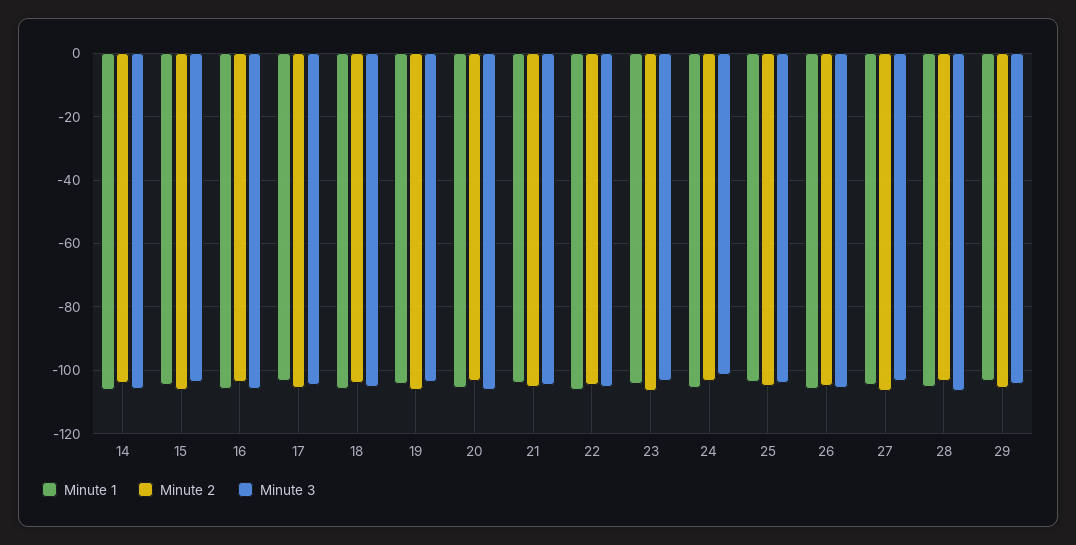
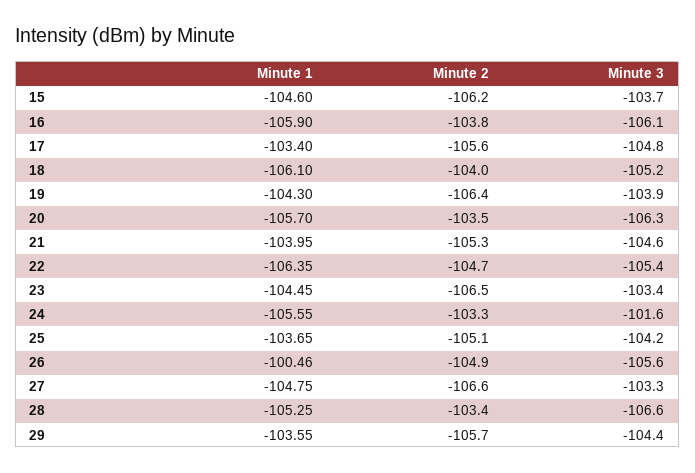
  {
    "Minute 1": {
-     "14": -106,
      "15": -104.6,
      "16": -105.9,
      "17": -103.4,
      "18": -106.1,
      "19": -104.3,
      "20": -105.7,
      "21": -103.95,
      "22": -106.35,
      "23": -104.45,
      "24": -105.55,
      "25": -103.65,
-     "26": -106,
+     "26": -100.46,
      "27": -104.75,
      "28": -105.25,
      "29": -103.55
    },
    "Minute 2": {
-     "14": -104,
      "15": -106.2,
      "16": -103.8,
      "17": -105.6,
      "18": -104,
      "19": -106.4,
      "20": -103.5,
      "21": -105.3,
      "22": -104.7,
      "23": -106.5,
      "24": -103.3,
      "25": -105.1,
      "26": -104.9,
      "27": -106.6,
      "28": -103.4,
      "29": -105.7
    },
    "Minute 3": {
-     "14": -106,
      "15": -103.7,
      "16": -106.1,
      "17": -104.8,
      "18": -105.2,
      "19": -103.9,
      "20": -106.3,
      "21": -104.6,
      "22": -105.4,
      "23": -103.4,
      "24": -101.6,
      "25": -104.2,
      "26": -105.6,
      "27": -103.3,
      "28": -106.6,
      "29": -104.4
    }
  }

